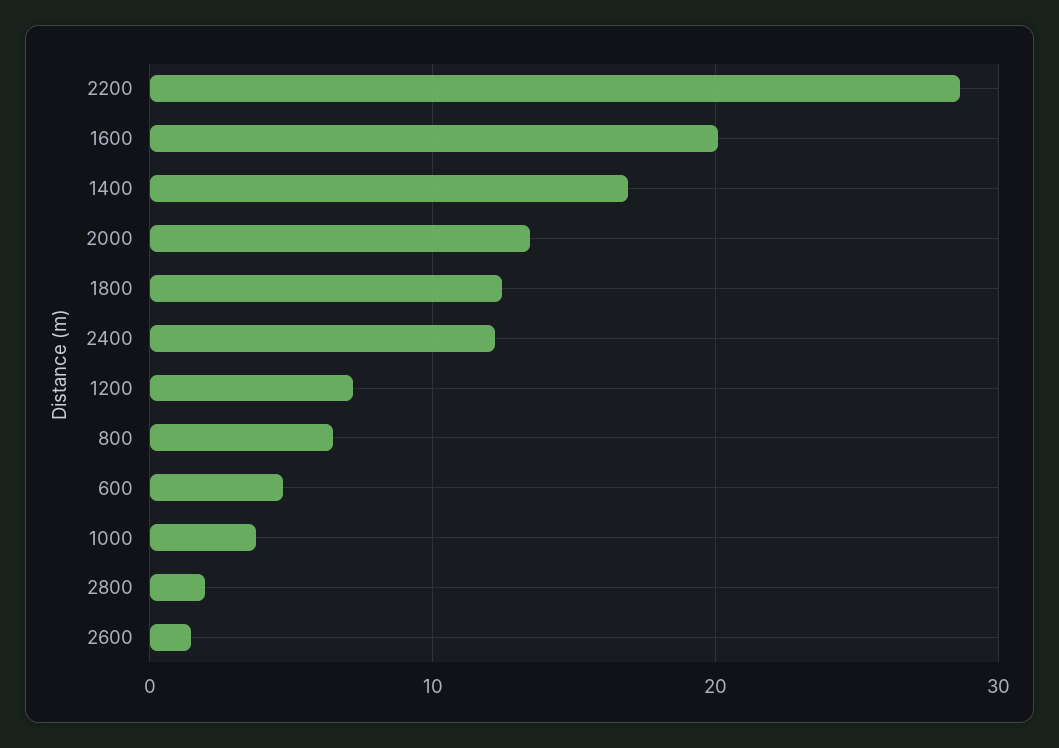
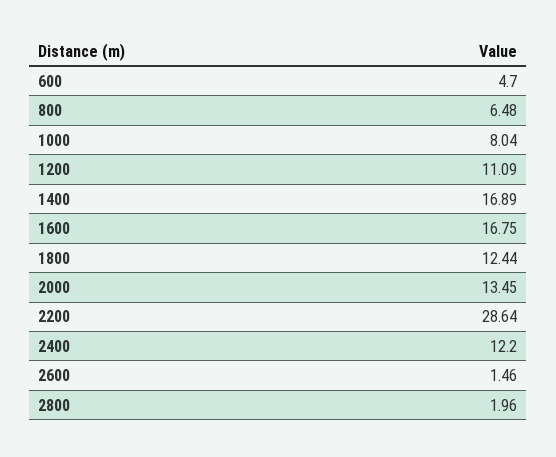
  {
    "2200": 28.64,
-   "1600": 20,
+   "1600": 16.75,
    "1400": 16.89,
    "2000": 13.45,
    "1800": 12.44,
    "2400": 12.2,
-   "1200": 7,
+   "1200": 11.09,
    "800": 6.48,
    "600": 4.7,
-   "1000": 4,
+   "1000": 8.04,
    "2800": 1.96,
    "2600": 1.46
  }

